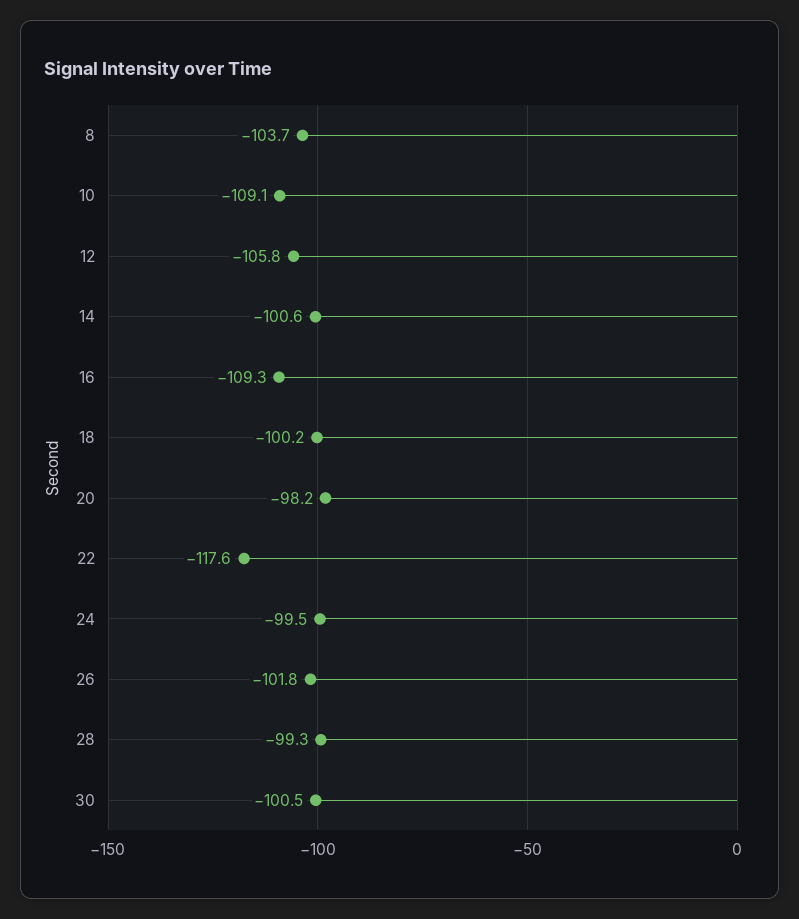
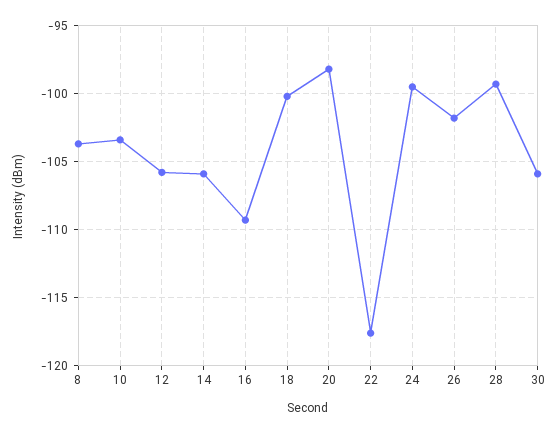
  {
    "8": -103.7,
-   "10": -109.1,
+   "10": -103.5,
    "12": -105.8,
-   "14": -100.6,
+   "14": -106,
    "16": -109.3,
    "18": -100.2,
    "20": -98.2,
    "22": -117.6,
    "24": -99.5,
    "26": -101.8,
    "28": -99.3,
-   "30": -100.5
+   "30": -106
  }

